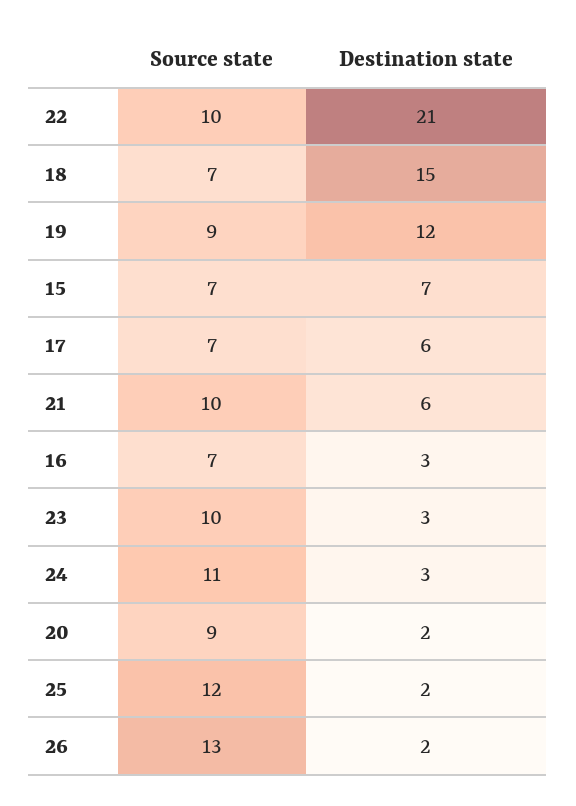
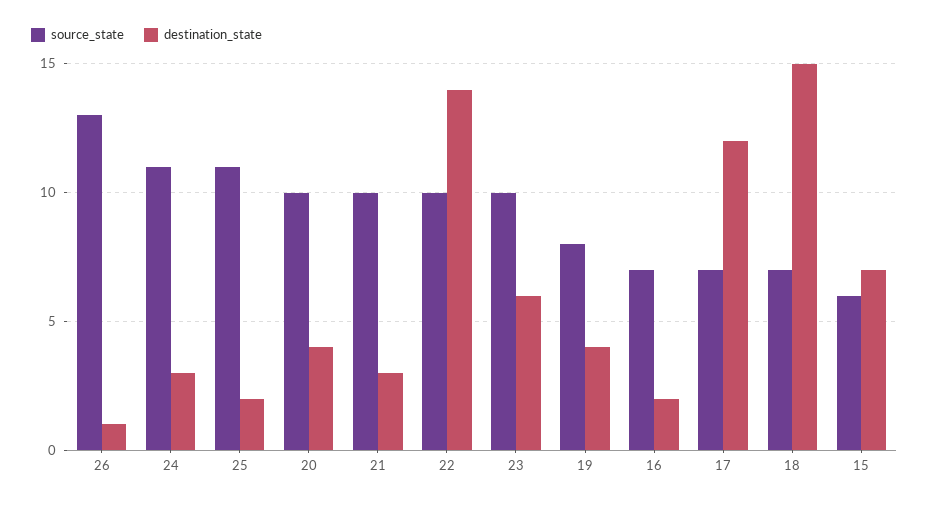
  {
    "Source state": {
      "22": 10,
      "18": 7,
-     "19": 9,
+     "19": 8,
-     "15": 7,
+     "15": 6,
      "17": 7,
      "21": 10,
      "16": 7,
      "23": 10,
      "24": 11,
-     "20": 9,
+     "20": 10,
-     "25": 12,
+     "25": 11,
      "26": 13
    },
    "Destination state": {
-     "22": 21,
+     "22": 14,
      "18": 15,
-     "19": 12,
+     "19": 4,
      "15": 7,
-     "17": 6,
+     "17": 12,
-     "21": 6,
+     "21": 3,
-     "16": 3,
+     "16": 2,
-     "23": 3,
+     "23": 6,
      "24": 3,
-     "20": 2,
+     "20": 4,
      "25": 2,
-     "26": 2
+     "26": 1
    }
  }

